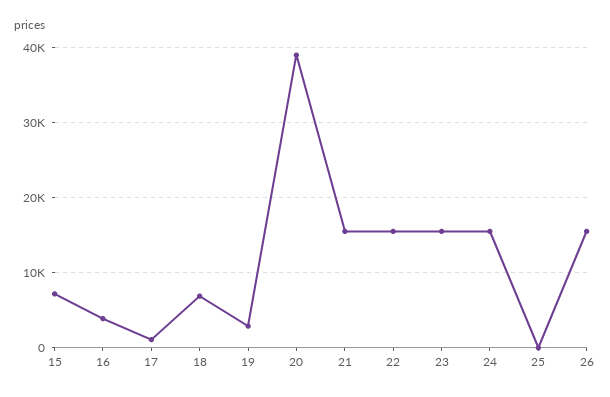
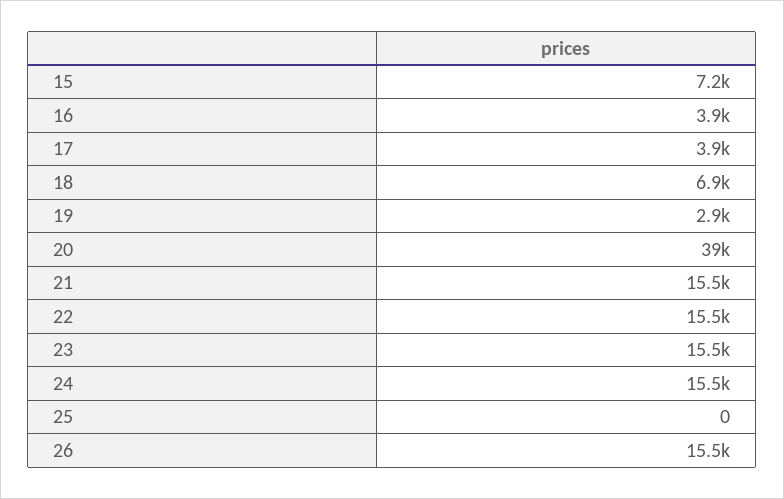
  {
    "15": 7200,
    "16": 3900,
-   "17": 1000,
+   "17": 3900,
    "18": 6900,
    "19": 2900,
    "20": 39000,
    "21": 15500,
    "22": 15500,
    "23": 15500,
    "24": 15500,
    "25": 0,
    "26": 15500
  }

